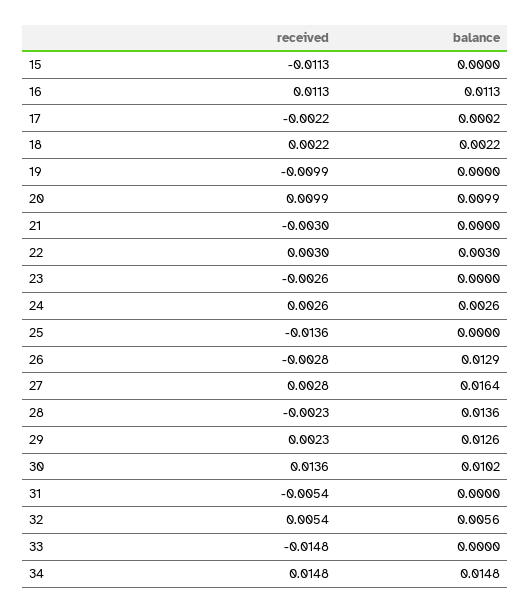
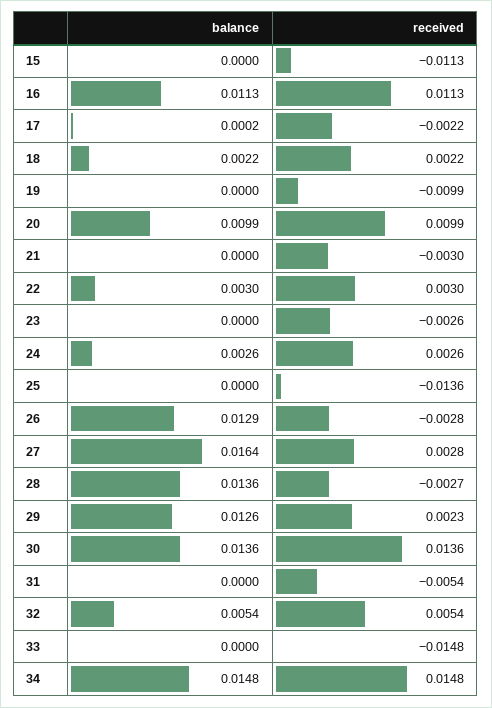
  {
    "received": {
      "15": -0.0113,
      "16": 0.0113,
      "17": -0.0022,
      "18": 0.0022,
      "19": -0.0099,
      "20": 0.0099,
      "21": -0.003,
      "22": 0.003,
      "23": -0.0026,
      "24": 0.0026,
      "25": -0.0136,
      "26": -0.0028,
      "27": 0.0028,
-     "28": -0.0023,
+     "28": -0.0027,
      "29": 0.0023,
      "30": 0.0136,
      "31": -0.0054,
      "32": 0.0054,
      "33": -0.0148,
      "34": 0.0148
    },
    "balance": {
      "15": 0,
      "16": 0.0113,
      "17": 0.0002,
      "18": 0.0022,
      "19": 0,
      "20": 0.0099,
      "21": 0,
      "22": 0.003,
      "23": 0,
      "24": 0.0026,
      "25": 0,
      "26": 0.0129,
      "27": 0.0164,
      "28": 0.0136,
      "29": 0.0126,
-     "30": 0.0102,
+     "30": 0.0136,
      "31": 0,
-     "32": 0.0056,
+     "32": 0.0054,
      "33": 0,
      "34": 0.0148
    }
  }

